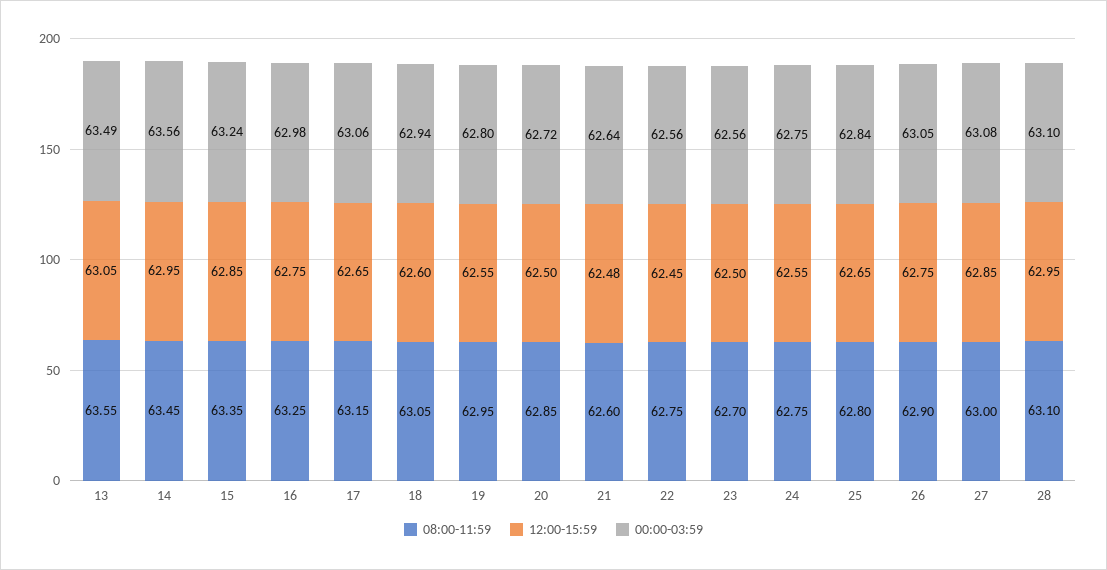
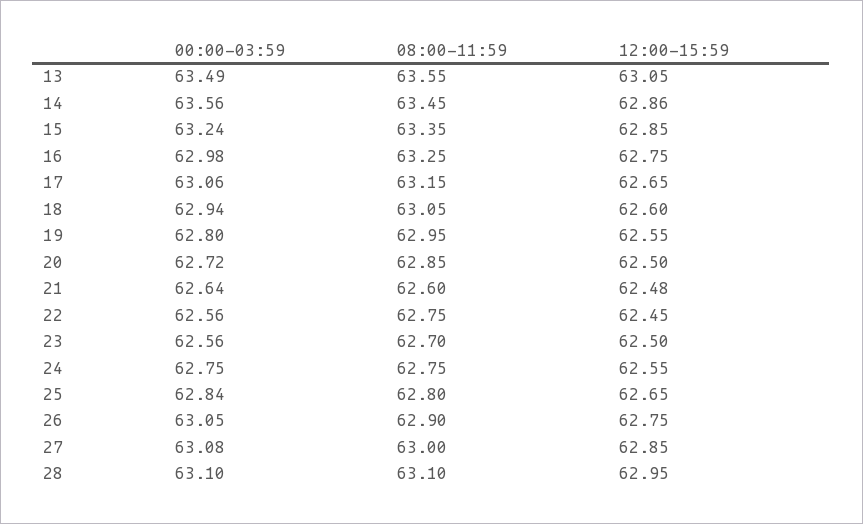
  {
    "08:00-11:59": {
      "13": 63.55,
      "14": 63.45,
      "15": 63.35,
      "16": 63.25,
      "17": 63.15,
      "18": 63.05,
      "19": 62.95,
      "20": 62.85,
      "21": 62.6,
      "22": 62.75,
      "23": 62.7,
      "24": 62.75,
      "25": 62.8,
      "26": 62.9,
      "27": 63,
      "28": 63.1
    },
    "12:00-15:59": {
      "13": 63.05,
-     "14": 62.95,
+     "14": 62.86,
      "15": 62.85,
      "16": 62.75,
      "17": 62.65,
      "18": 62.6,
      "19": 62.55,
      "20": 62.5,
      "21": 62.48,
      "22": 62.45,
      "23": 62.5,
      "24": 62.55,
      "25": 62.65,
      "26": 62.75,
      "27": 62.85,
      "28": 62.95
    },
    "00:00-03:59": {
      "13": 63.49,
      "14": 63.56,
      "15": 63.24,
      "16": 62.98,
      "17": 63.06,
      "18": 62.94,
      "19": 62.8,
      "20": 62.72,
      "21": 62.64,
      "22": 62.56,
      "23": 62.56,
      "24": 62.75,
      "25": 62.84,
      "26": 63.05,
      "27": 63.08,
      "28": 63.1
    }
  }

